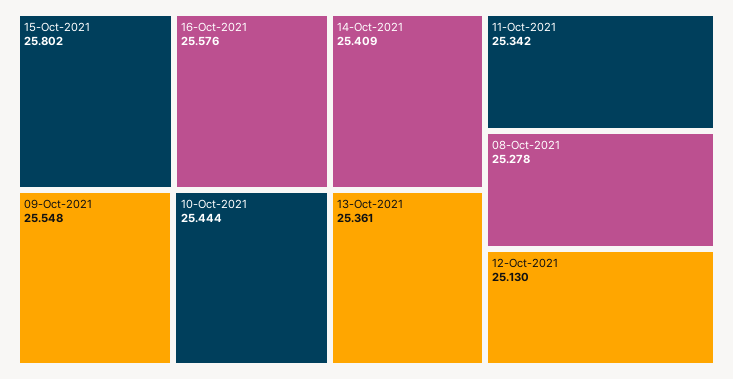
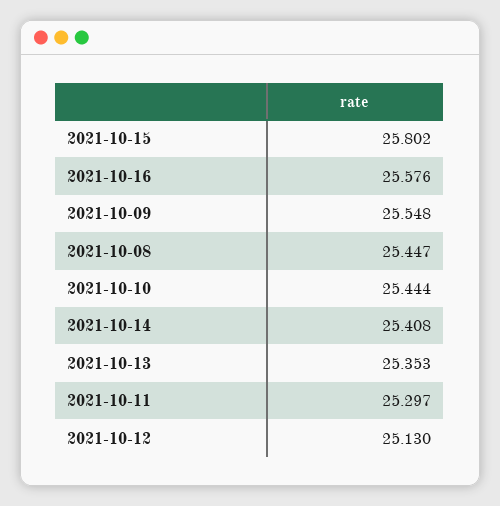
  {
    "15-Oct-2021": 25.802,
    "16-Oct-2021": 25.576,
    "09-Oct-2021": 25.548,
    "10-Oct-2021": 25.444,
-   "14-Oct-2021": 25.409,
+   "14-Oct-2021": 25.408,
-   "13-Oct-2021": 25.361,
+   "13-Oct-2021": 25.353,
-   "11-Oct-2021": 25.342,
+   "11-Oct-2021": 25.297,
-   "08-Oct-2021": 25.278,
+   "08-Oct-2021": 25.447,
    "12-Oct-2021": 25.13
  }

